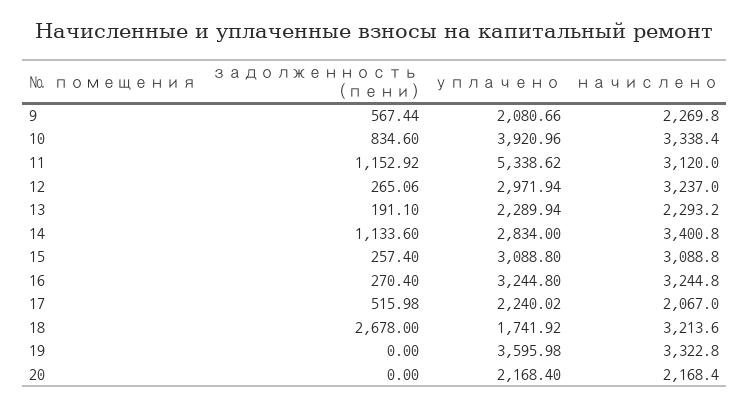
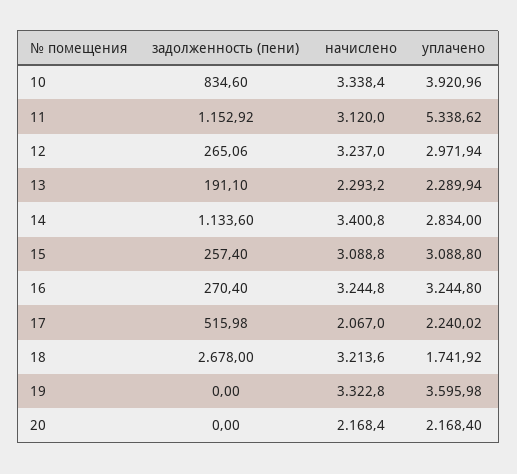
  {
    "задолженность (пени)": {
-     "9": 567.44,
      "10": 834.6,
      "11": 1152.92,
      "12": 265.06,
      "13": 191.1,
      "14": 1133.6,
      "15": 257.4,
      "16": 270.4,
      "17": 515.98,
      "18": 2678,
      "19": 0,
      "20": 0
    },
    "уплачено": {
-     "9": 2080.66,
      "10": 3920.96,
      "11": 5338.62,
      "12": 2971.94,
      "13": 2289.94,
      "14": 2834,
      "15": 3088.8,
      "16": 3244.8,
      "17": 2240.02,
      "18": 1741.92,
      "19": 3595.98,
      "20": 2168.4
    },
    "начислено": {
-     "9": 2269.8,
      "10": 3338.4,
      "11": 3120,
      "12": 3237,
      "13": 2293.2,
      "14": 3400.8,
      "15": 3088.8,
      "16": 3244.8,
      "17": 2067,
      "18": 3213.6,
      "19": 3322.8,
      "20": 2168.4
    }
  }

